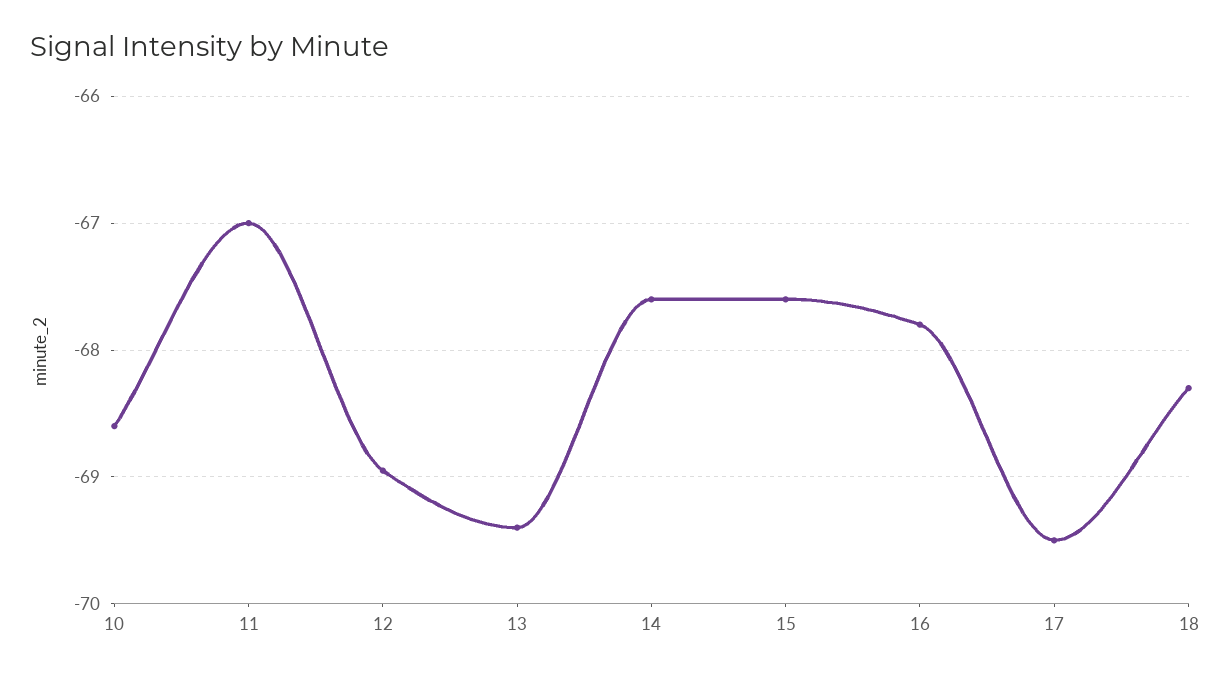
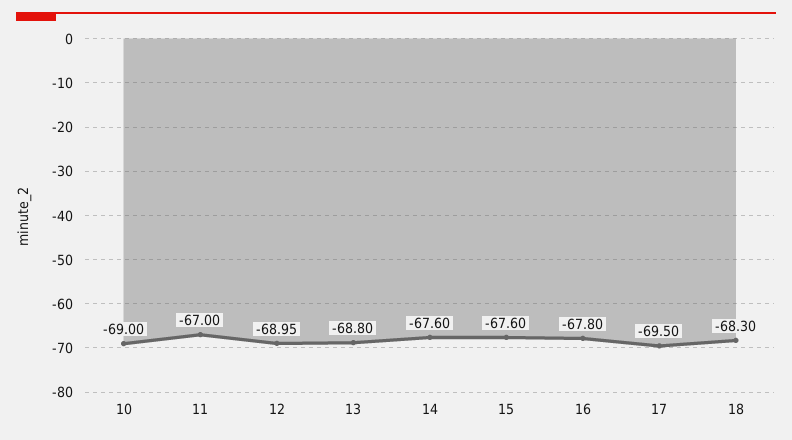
  {
-   "10": -68.6,
+   "10": -69,
    "11": -67,
    "12": -68.95,
-   "13": -69.4,
+   "13": -68.8,
    "14": -67.6,
    "15": -67.6,
    "16": -67.8,
    "17": -69.5,
    "18": -68.3
  }

